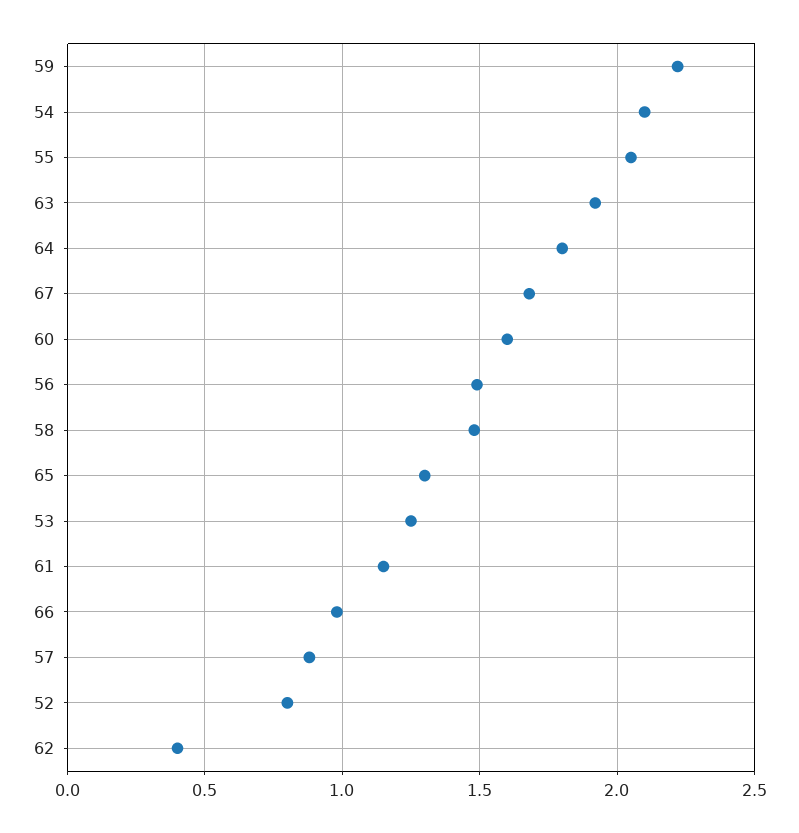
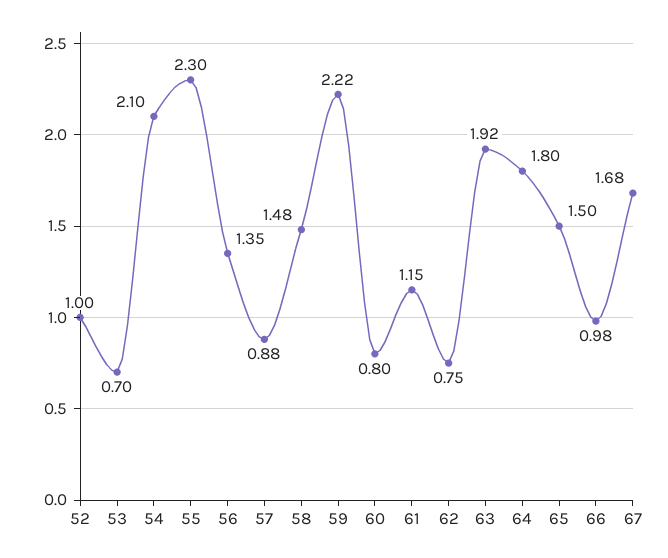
  {
    "59": 2.22,
    "54": 2.1,
-   "55": 2.05,
+   "55": 2.3,
    "63": 1.92,
    "64": 1.8,
    "67": 1.68,
-   "60": 1.6,
+   "60": 0.8,
-   "56": 1.5,
+   "56": 1.35,
    "58": 1.48,
-   "65": 1.3,
+   "65": 1.5,
-   "53": 1.25,
+   "53": 0.7,
    "61": 1.15,
    "66": 0.98,
    "57": 0.88,
-   "52": 0.8,
+   "52": 1,
-   "62": 0.4
+   "62": 0.75
  }

